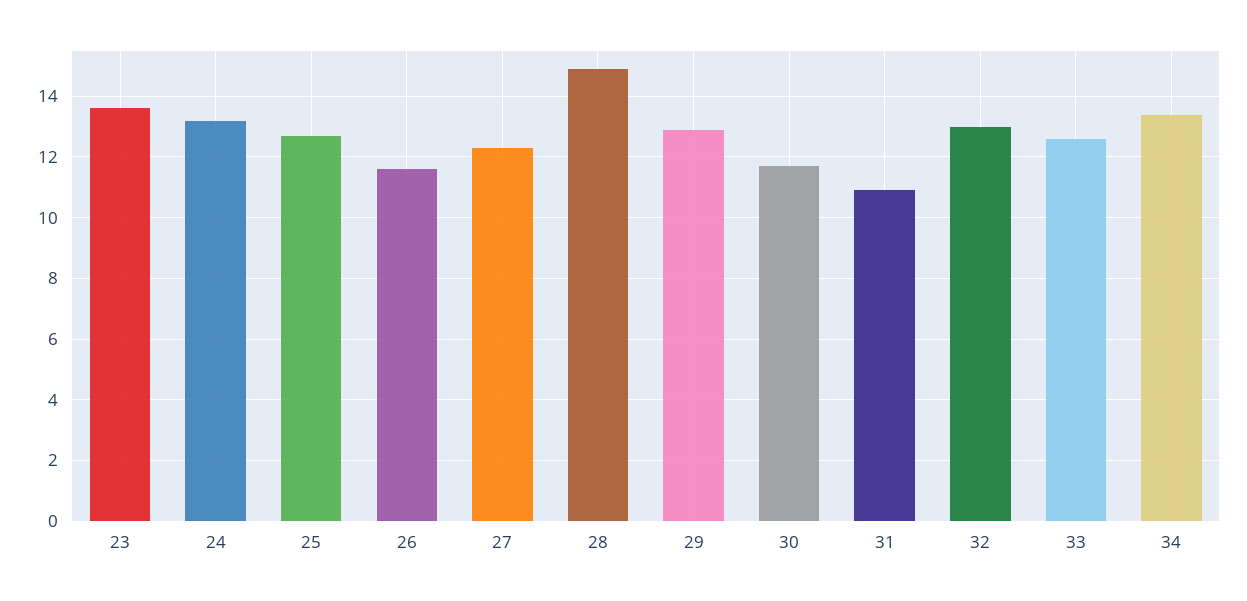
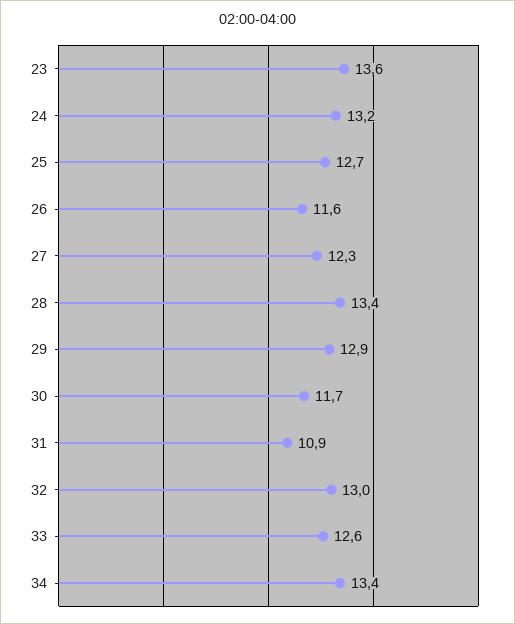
  {
    "23": 13.6,
    "24": 13.2,
    "25": 12.7,
    "26": 11.6,
    "27": 12.3,
-   "28": 15,
+   "28": 13.4,
    "29": 12.9,
    "30": 11.7,
    "31": 10.9,
    "32": 13,
    "33": 12.6,
    "34": 13.4
  }

